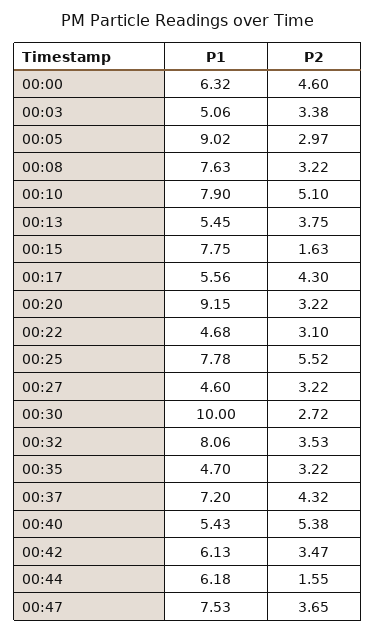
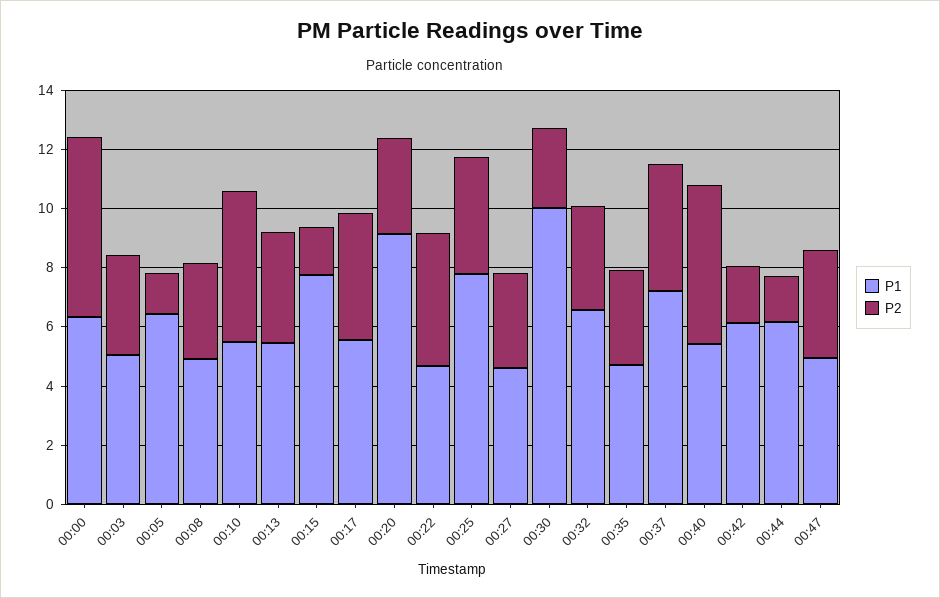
  {
    "P1": {
      "00:00": 6.32,
      "00:03": 5.06,
-     "00:05": 9.02,
+     "00:05": 6.5,
-     "00:08": 7.63,
+     "00:08": 5,
-     "00:10": 7.9,
+     "00:10": 5.5,
      "00:13": 5.45,
      "00:15": 7.75,
      "00:17": 5.56,
      "00:20": 9.15,
      "00:22": 4.68,
      "00:25": 7.78,
      "00:27": 4.6,
      "00:30": 10,
-     "00:32": 8.06,
+     "00:32": 6.5,
      "00:35": 4.7,
      "00:37": 7.2,
      "00:40": 5.43,
      "00:42": 6.13,
      "00:44": 6.18,
-     "00:47": 7.53
+     "00:47": 5
    },
    "P2": {
-     "00:00": 4.6,
+     "00:00": 6,
      "00:03": 3.38,
-     "00:05": 2.97,
+     "00:05": 1.5,
      "00:08": 3.22,
      "00:10": 5.1,
      "00:13": 3.75,
      "00:15": 1.63,
      "00:17": 4.3,
      "00:20": 3.22,
-     "00:22": 3.1,
+     "00:22": 4.5,
-     "00:25": 5.52,
+     "00:25": 4,
      "00:27": 3.22,
      "00:30": 2.72,
      "00:32": 3.53,
      "00:35": 3.22,
      "00:37": 4.32,
      "00:40": 5.38,
-     "00:42": 3.47,
+     "00:42": 2,
      "00:44": 1.55,
      "00:47": 3.65
    }
  }

